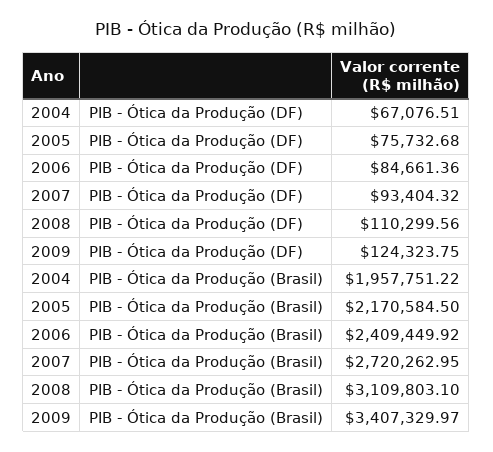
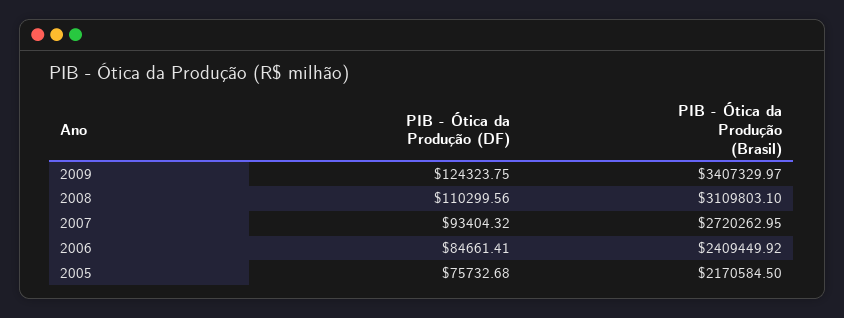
  {
-   "2004": {
-     "PIB - Ótica da Produção (DF)": 67076.51,
-     "PIB - Ótica da Produção (Brasil)": 1957751.22
-   },
    "2005": {
      "PIB - Ótica da Produção (DF)": 75732.68,
      "PIB - Ótica da Produção (Brasil)": 2170584.5
    },
    "2006": {
-     "PIB - Ótica da Produção (DF)": 84661.36,
+     "PIB - Ótica da Produção (DF)": 84661.41,
      "PIB - Ótica da Produção (Brasil)": 2409449.92
    },
    "2007": {
      "PIB - Ótica da Produção (DF)": 93404.32,
      "PIB - Ótica da Produção (Brasil)": 2720262.95
    },
    "2008": {
      "PIB - Ótica da Produção (DF)": 110299.56,
      "PIB - Ótica da Produção (Brasil)": 3109803.1
    },
    "2009": {
      "PIB - Ótica da Produção (DF)": 124323.75,
      "PIB - Ótica da Produção (Brasil)": 3407329.97
    }
  }

